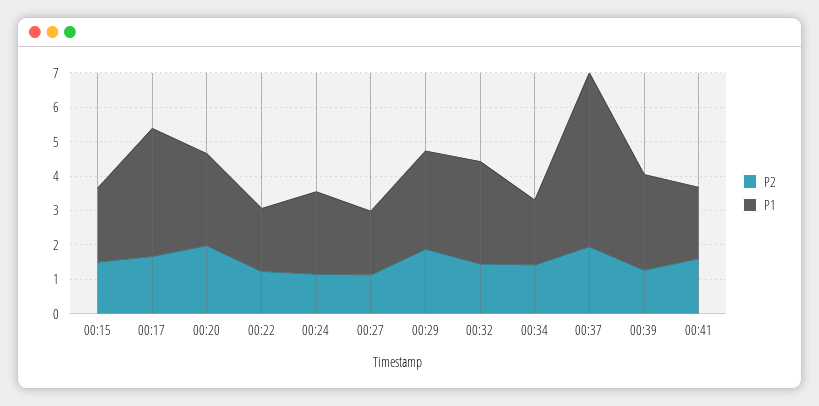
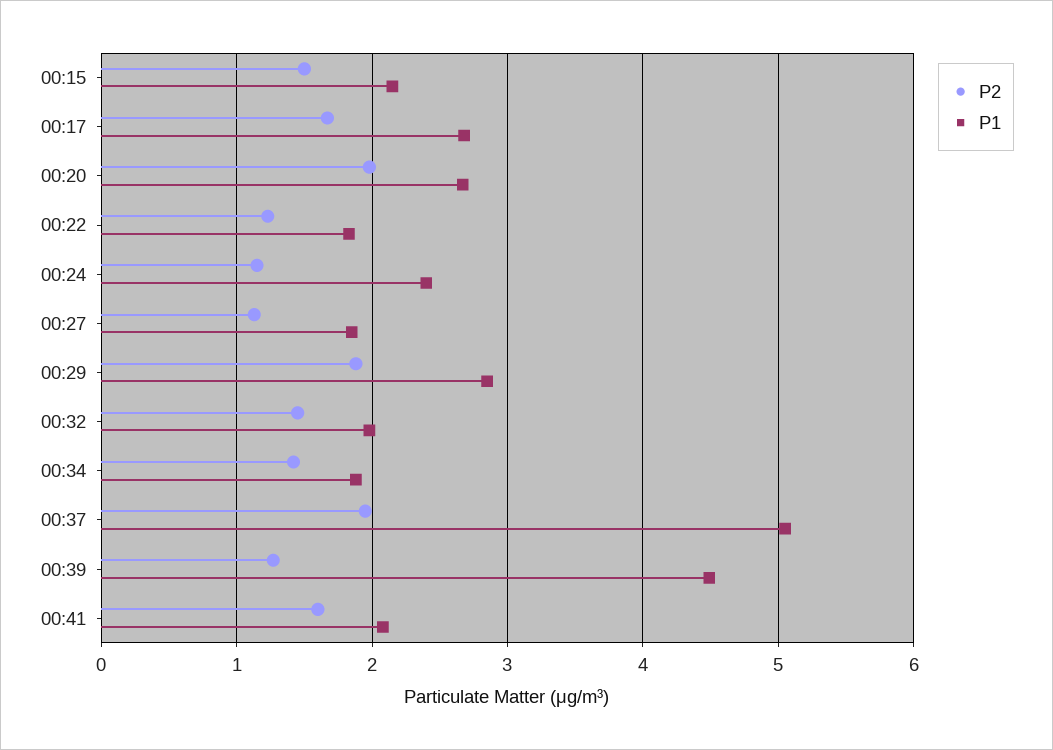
  {
    "P2": {
      "00:15": 1.5,
      "00:17": 1.7,
      "00:20": 2,
      "00:22": 1.2,
      "00:24": 1.2,
      "00:27": 1.1,
      "00:29": 1.9,
      "00:32": 1.5,
      "00:34": 1.4,
      "00:37": 2,
      "00:39": 1.3,
      "00:41": 1.6
    },
    "P1": {
      "00:15": 2.2,
-     "00:17": 3.75,
+     "00:17": 2.7,
      "00:20": 2.7,
      "00:22": 1.8,
      "00:24": 2.4,
      "00:27": 1.9,
      "00:29": 2.9,
-     "00:32": 3,
+     "00:32": 2,
      "00:34": 1.9,
      "00:37": 5.1,
-     "00:39": 2.75,
+     "00:39": 4.5,
      "00:41": 2.1
    }
  }

